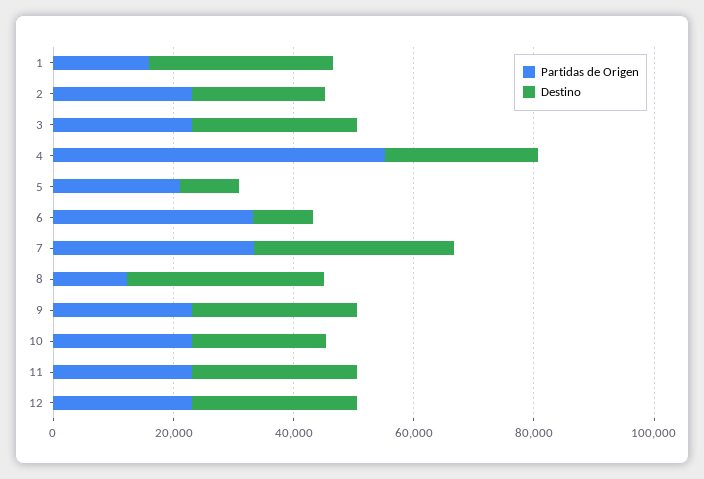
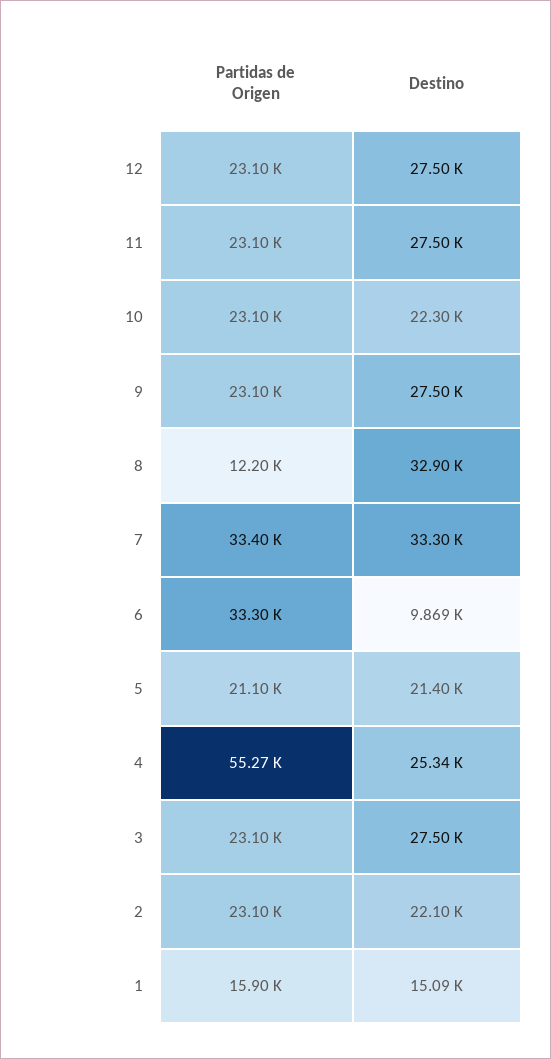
  {
    "Partidas de Origen": {
      "1": 15900,
      "2": 23100,
      "3": 23100,
      "4": 55270,
      "5": 21100,
      "6": 33300,
      "7": 33400,
      "8": 12200,
      "9": 23100,
      "10": 23100,
      "11": 23100,
      "12": 23100
    },
    "Destino": {
-     "1": 30000,
+     "1": 15090,
      "2": 22100,
      "3": 27500,
      "4": 25340,
-     "5": 10000,
+     "5": 21400,
      "6": 9869,
      "7": 33300,
      "8": 32900,
      "9": 27500,
      "10": 22300,
      "11": 27500,
      "12": 27500
    }
  }

